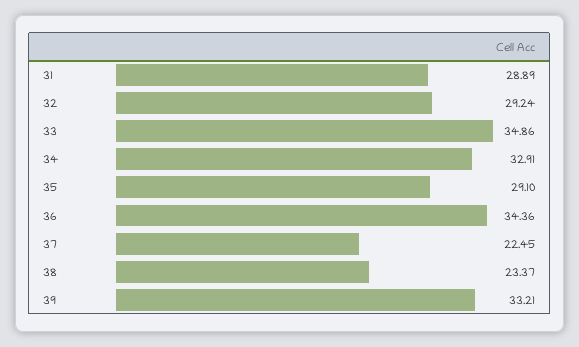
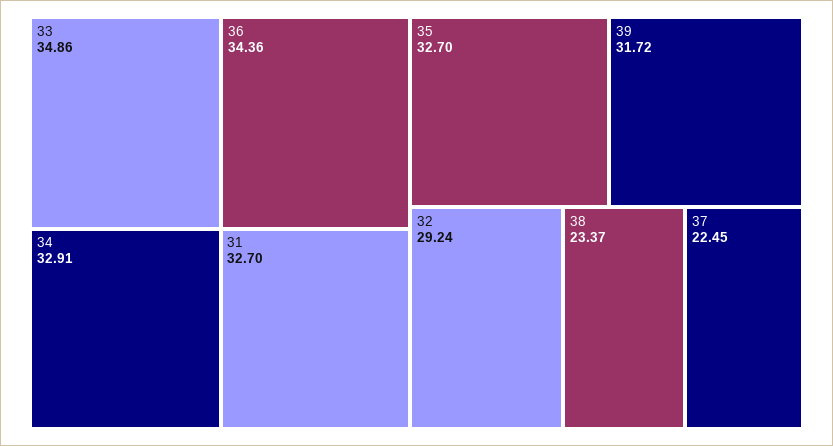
  {
-   "31": 28.89,
+   "31": 32.7,
    "32": 29.24,
    "33": 34.86,
    "34": 32.91,
-   "35": 29.1,
+   "35": 32.7,
    "36": 34.36,
    "37": 22.45,
    "38": 23.37,
-   "39": 33.21
+   "39": 31.72
  }

